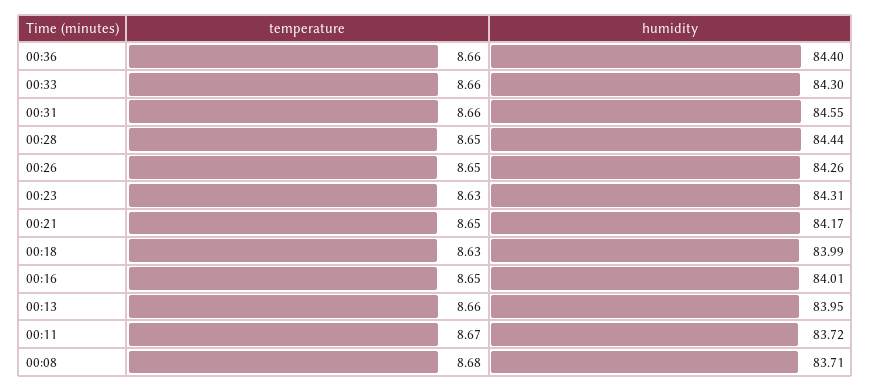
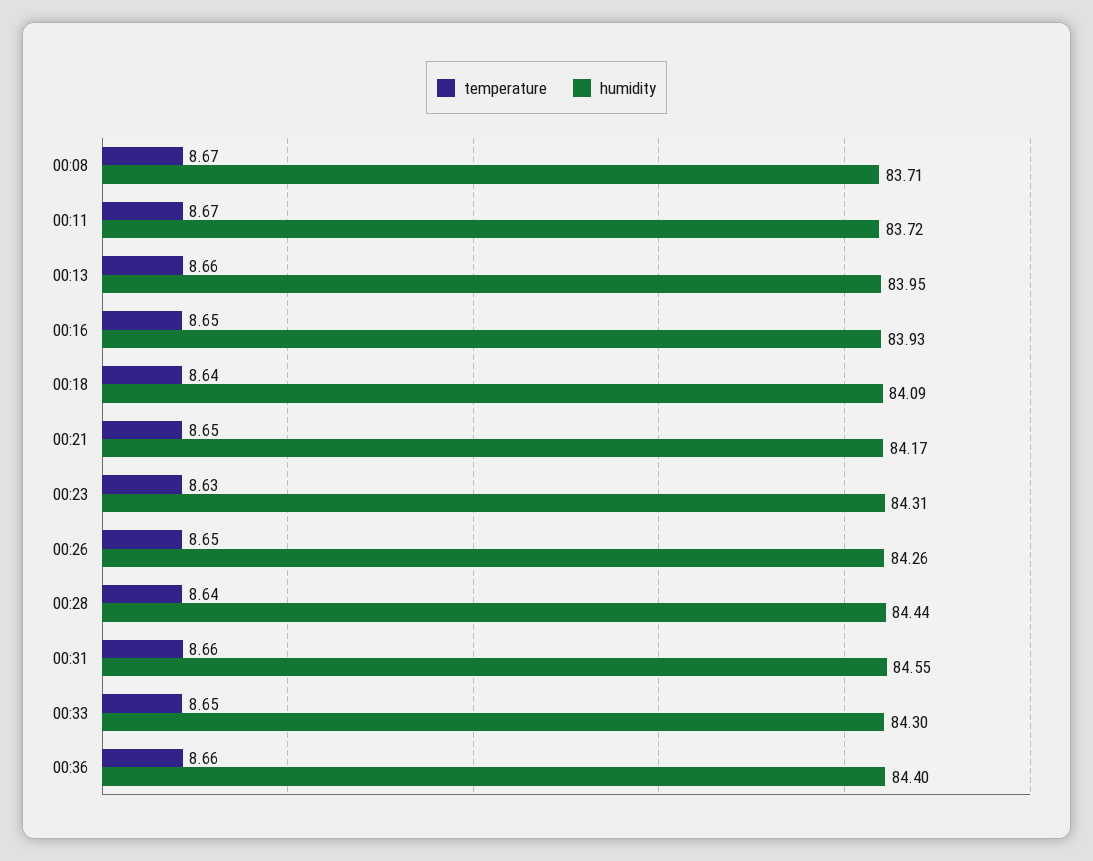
  {
    "temperature": {
      "00:36": 8.66,
-     "00:33": 8.66,
+     "00:33": 8.65,
      "00:31": 8.66,
-     "00:28": 8.65,
+     "00:28": 8.64,
      "00:26": 8.65,
      "00:23": 8.63,
      "00:21": 8.65,
-     "00:18": 8.63,
+     "00:18": 8.64,
      "00:16": 8.65,
      "00:13": 8.66,
      "00:11": 8.67,
-     "00:08": 8.68
+     "00:08": 8.67
    },
    "humidity": {
      "00:36": 84.4,
      "00:33": 84.3,
      "00:31": 84.55,
      "00:28": 84.44,
      "00:26": 84.26,
      "00:23": 84.31,
      "00:21": 84.17,
-     "00:18": 83.99,
+     "00:18": 84.09,
-     "00:16": 84.01,
+     "00:16": 83.93,
      "00:13": 83.95,
      "00:11": 83.72,
      "00:08": 83.71
    }
  }

